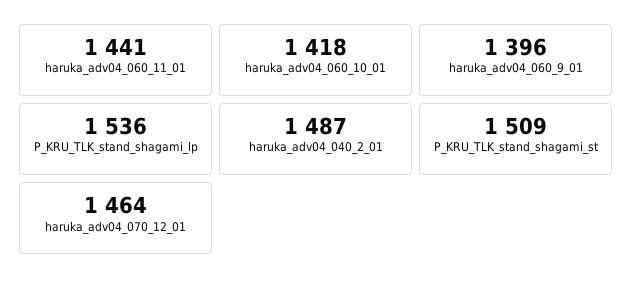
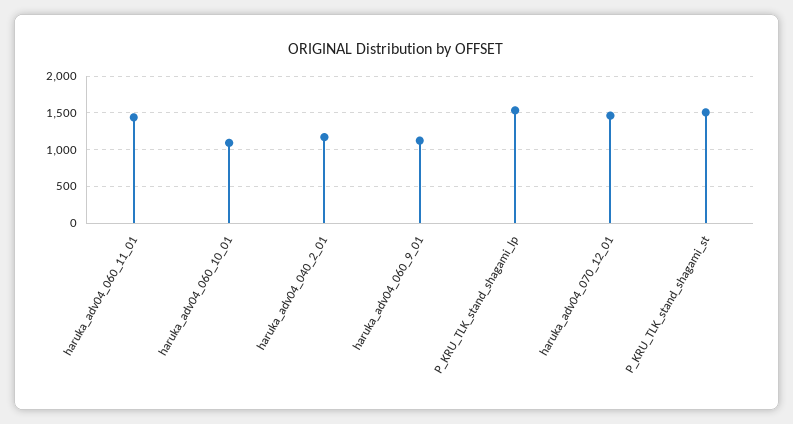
  {
    "haruka_adv04_060_11_01": 1441,
-   "haruka_adv04_060_10_01": 1418,
+   "haruka_adv04_060_10_01": 1100,
-   "haruka_adv04_060_9_01": 1396,
+   "haruka_adv04_060_9_01": 1100,
    "P_KRU_TLK_stand_shagami_lp": 1536,
-   "haruka_adv04_040_2_01": 1487,
+   "haruka_adv04_040_2_01": 1200,
    "P_KRU_TLK_stand_shagami_st": 1509,
    "haruka_adv04_070_12_01": 1464
  }

